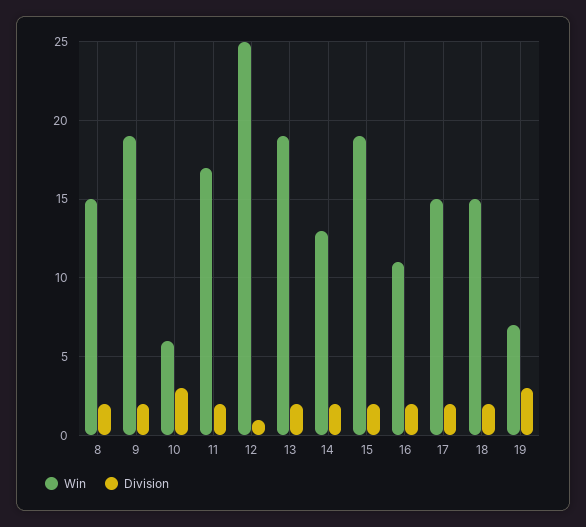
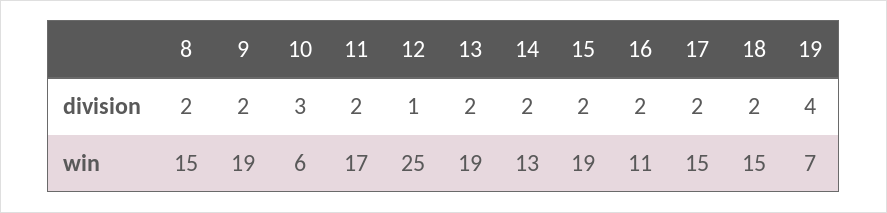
  {
    "Win": {
      "8": 15,
      "9": 19,
      "10": 6,
      "11": 17,
      "12": 25,
      "13": 19,
      "14": 13,
      "15": 19,
      "16": 11,
      "17": 15,
      "18": 15,
      "19": 7
    },
    "Division": {
      "8": 2,
      "9": 2,
      "10": 3,
      "11": 2,
      "12": 1,
      "13": 2,
      "14": 2,
      "15": 2,
      "16": 2,
      "17": 2,
      "18": 2,
-     "19": 3
+     "19": 4
    }
  }

